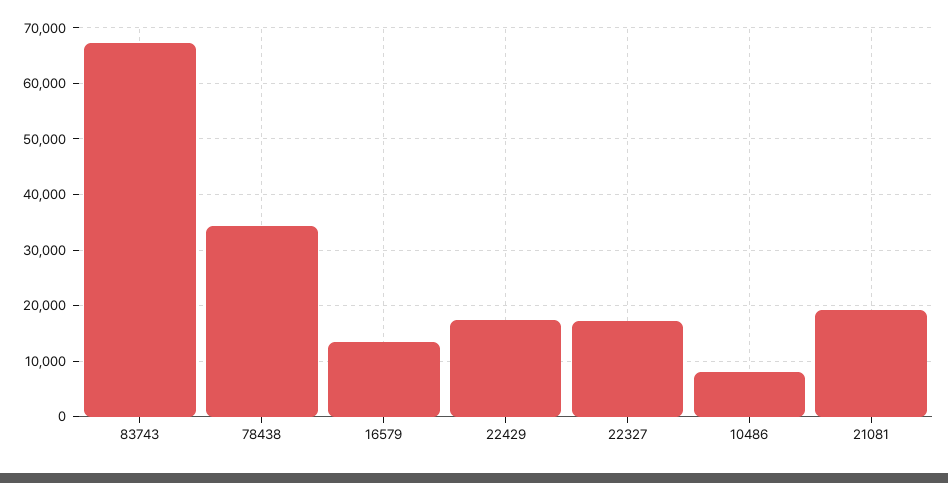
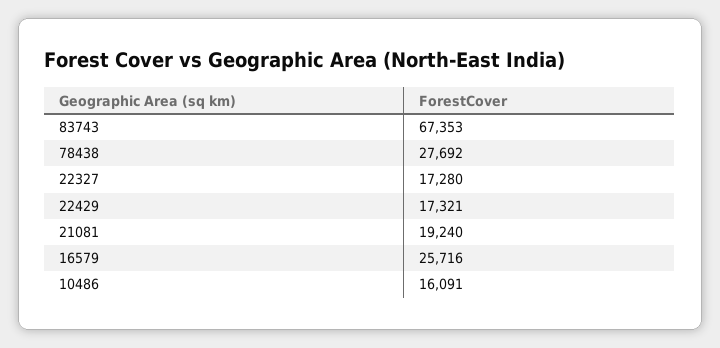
  {
    "83743": 67353,
-   "78438": 34000,
+   "78438": 27692,
-   "16579": 14000,
+   "16579": 25716,
    "22429": 17321,
    "22327": 17280,
-   "10486": 8000,
+   "10486": 16091,
    "21081": 19240
  }

